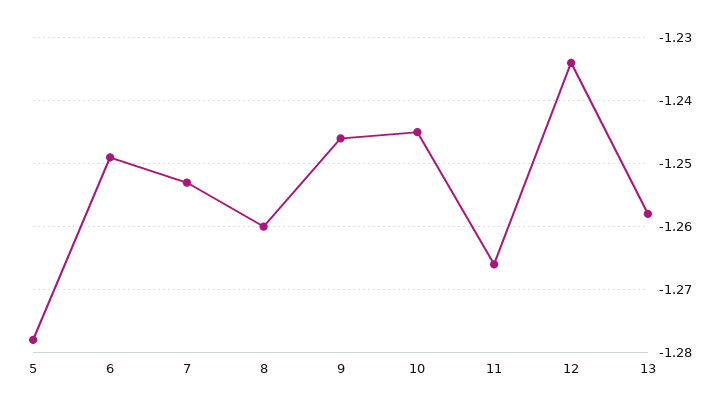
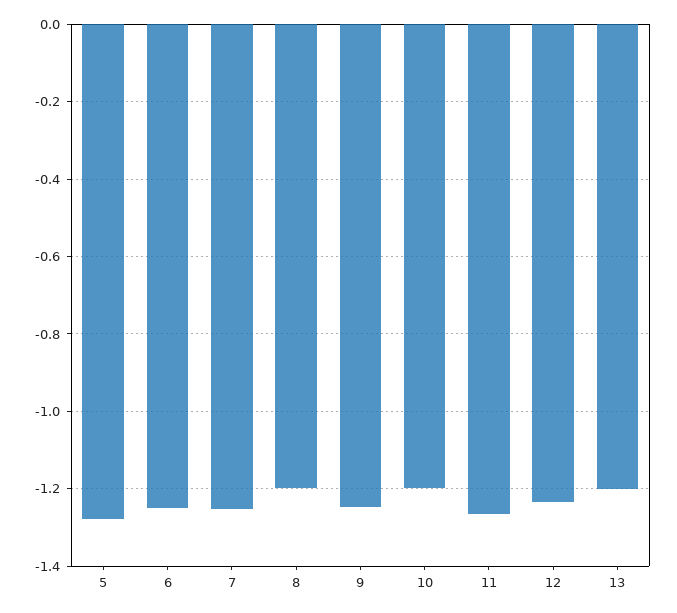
  {
    "5": -1.278,
    "6": -1.249,
    "7": -1.253,
-   "8": -1.26,
+   "8": -1.2,
    "9": -1.246,
-   "10": -1.245,
+   "10": -1.2,
    "11": -1.266,
    "12": -1.234,
-   "13": -1.258
+   "13": -1.2
  }

